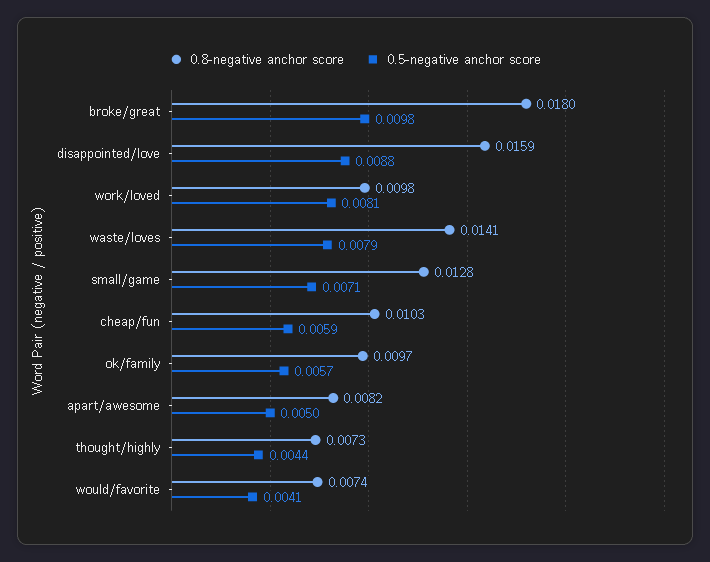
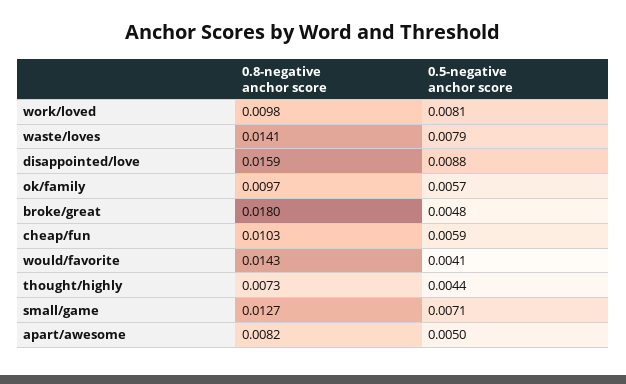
  {
    "0.8-negative anchor score": {
      "broke/great": 0.018,
      "disappointed/love": 0.0159,
      "work/loved": 0.0098,
      "waste/loves": 0.0141,
-     "small/game": 0.0128,
+     "small/game": 0.0127,
      "cheap/fun": 0.0103,
      "ok/family": 0.0097,
      "apart/awesome": 0.0082,
      "thought/highly": 0.0073,
-     "would/favorite": 0.0074
+     "would/favorite": 0.0143
    },
    "0.5-negative anchor score": {
-     "broke/great": 0.0098,
+     "broke/great": 0.0048,
      "disappointed/love": 0.0088,
      "work/loved": 0.0081,
      "waste/loves": 0.0079,
      "small/game": 0.0071,
      "cheap/fun": 0.0059,
      "ok/family": 0.0057,
      "apart/awesome": 0.005,
      "thought/highly": 0.0044,
      "would/favorite": 0.0041
    }
  }

